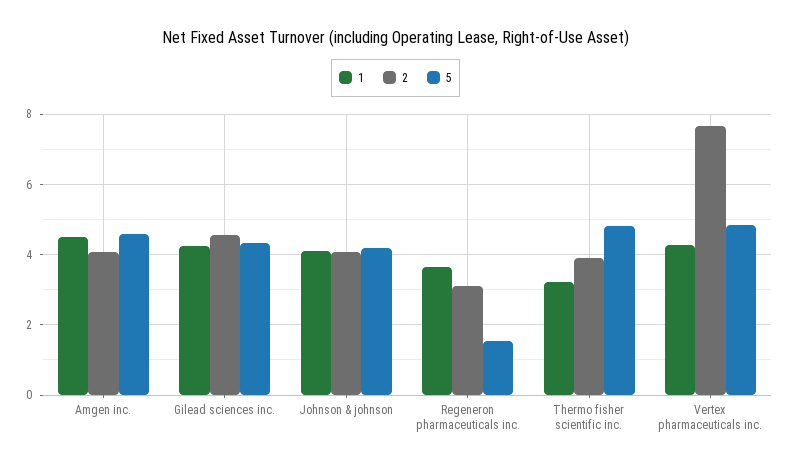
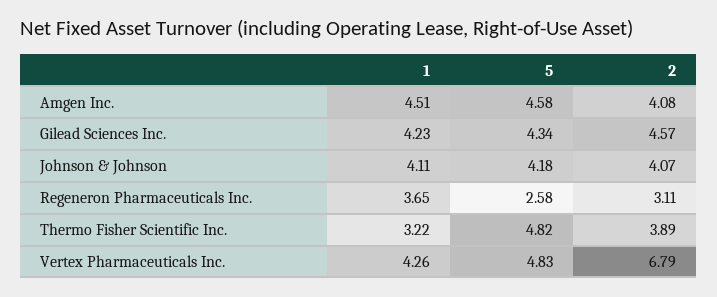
  {
    "1": {
      "Amgen inc.": 4.51,
      "Gilead sciences inc.": 4.23,
      "Johnson & johnson": 4.11,
      "Regeneron pharmaceuticals inc.": 3.65,
      "Thermo fisher scientific inc.": 3.22,
      "Vertex pharmaceuticals inc.": 4.26
    },
    "2": {
      "Amgen inc.": 4.08,
      "Gilead sciences inc.": 4.57,
      "Johnson & johnson": 4.07,
      "Regeneron pharmaceuticals inc.": 3.11,
      "Thermo fisher scientific inc.": 3.89,
-     "Vertex pharmaceuticals inc.": 7.6
+     "Vertex pharmaceuticals inc.": 6.79
    },
    "5": {
      "Amgen inc.": 4.58,
      "Gilead sciences inc.": 4.34,
      "Johnson & johnson": 4.18,
-     "Regeneron pharmaceuticals inc.": 1.6,
+     "Regeneron pharmaceuticals inc.": 2.58,
      "Thermo fisher scientific inc.": 4.82,
      "Vertex pharmaceuticals inc.": 4.83
    }
  }

